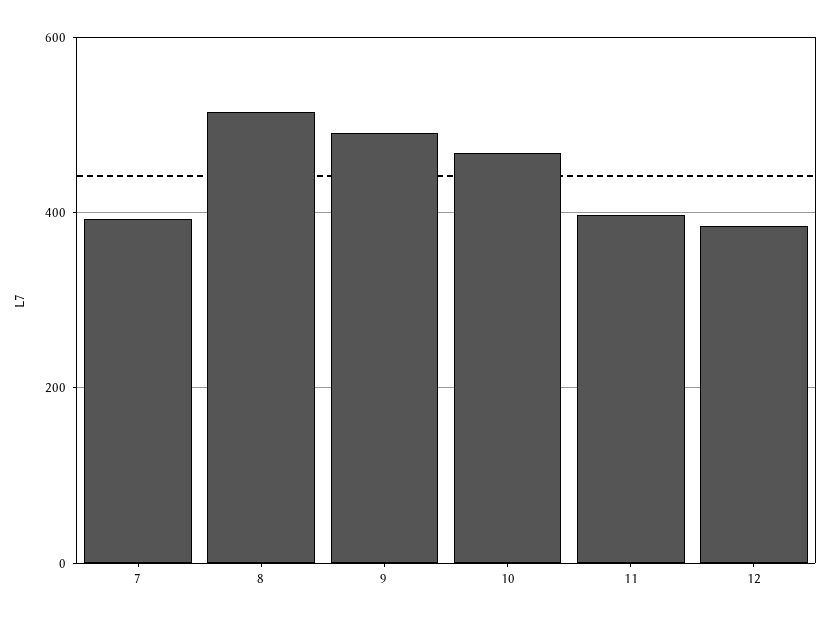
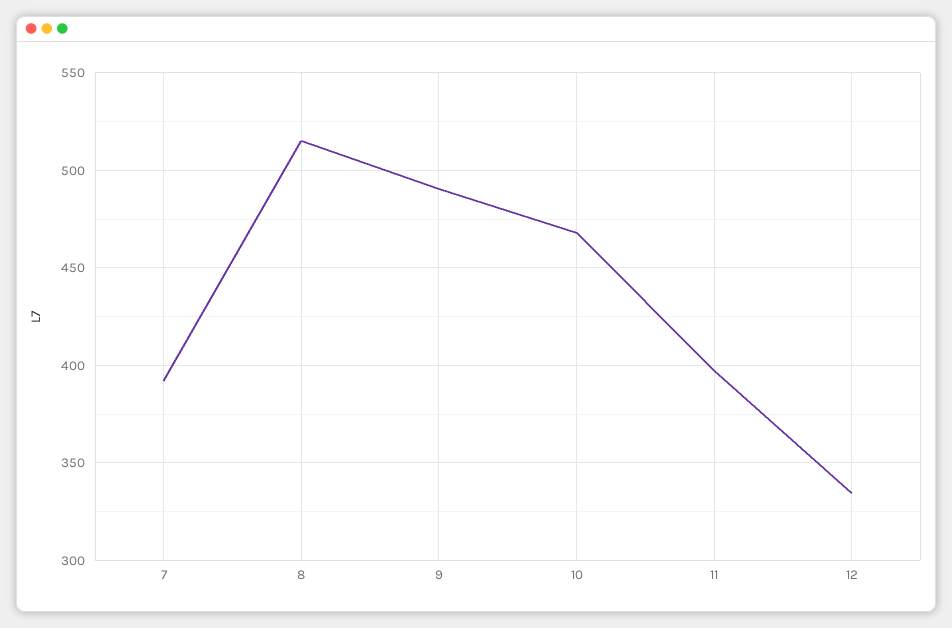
  {
    "7": 390,
    "8": 515,
    "9": 490,
    "10": 470,
    "11": 395,
-   "12": 380
+   "12": 335
  }

